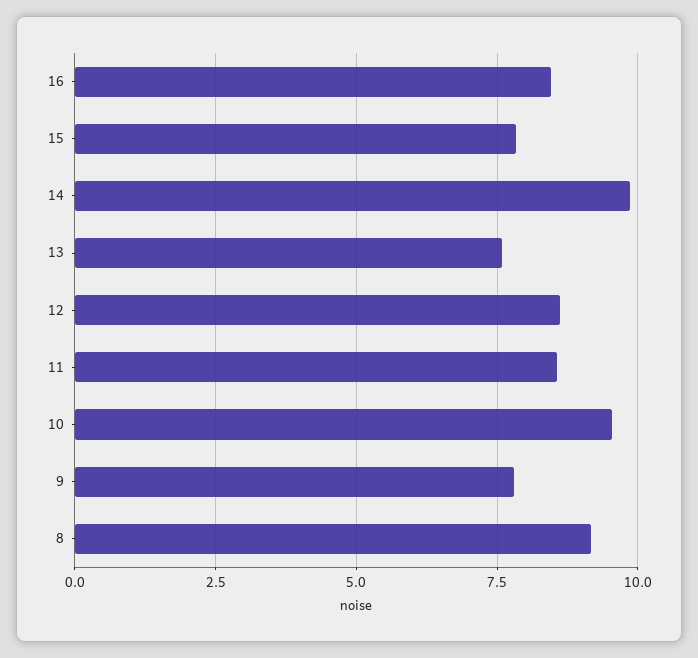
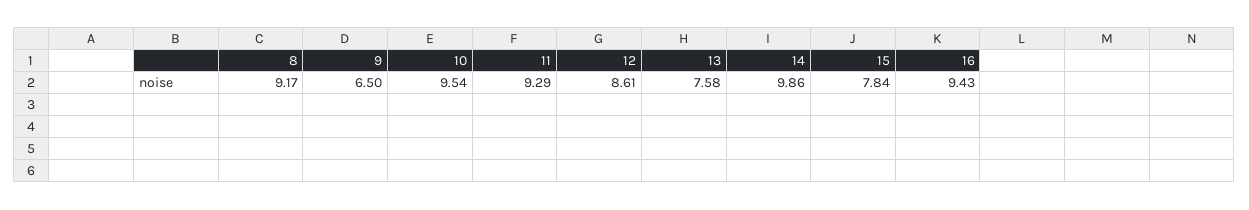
  {
-   "16": 8.5,
+   "16": 9.43,
    "15": 7.84,
    "14": 9.86,
    "13": 7.58,
    "12": 8.61,
-   "11": 8.5,
+   "11": 9.29,
    "10": 9.54,
-   "9": 7.75,
+   "9": 6.5,
    "8": 9.17
  }

